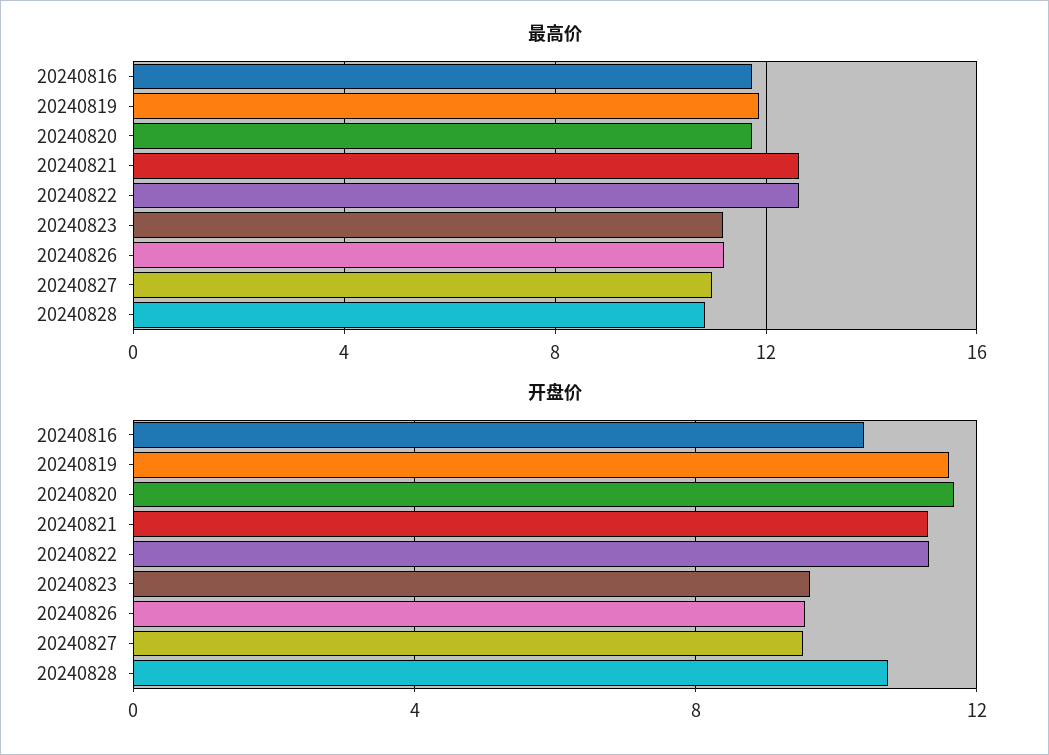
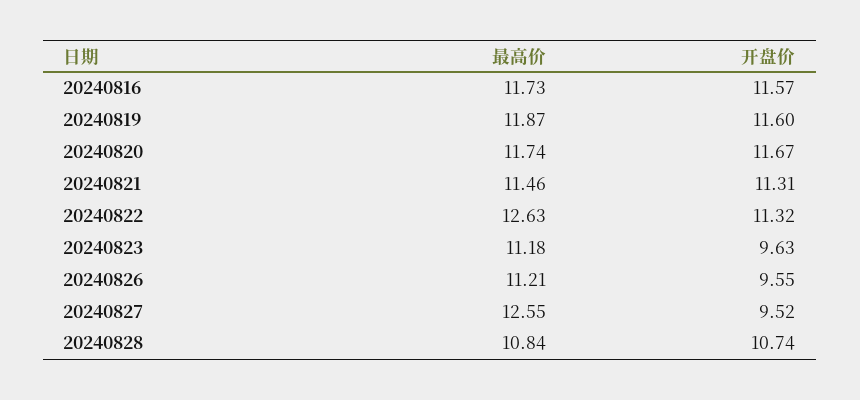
  {
    "最高价": {
      "20240816": 11.73,
      "20240819": 11.87,
      "20240820": 11.74,
-     "20240821": 12.5,
+     "20240821": 11.46,
      "20240822": 12.63,
      "20240823": 11.18,
      "20240826": 11.21,
-     "20240827": 11,
+     "20240827": 12.55,
      "20240828": 10.84
    },
    "开盘价": {
-     "20240816": 10.5,
+     "20240816": 11.57,
      "20240819": 11.6,
      "20240820": 11.67,
      "20240821": 11.31,
      "20240822": 11.32,
      "20240823": 9.63,
      "20240826": 9.55,
      "20240827": 9.52,
      "20240828": 10.74
    }
  }

